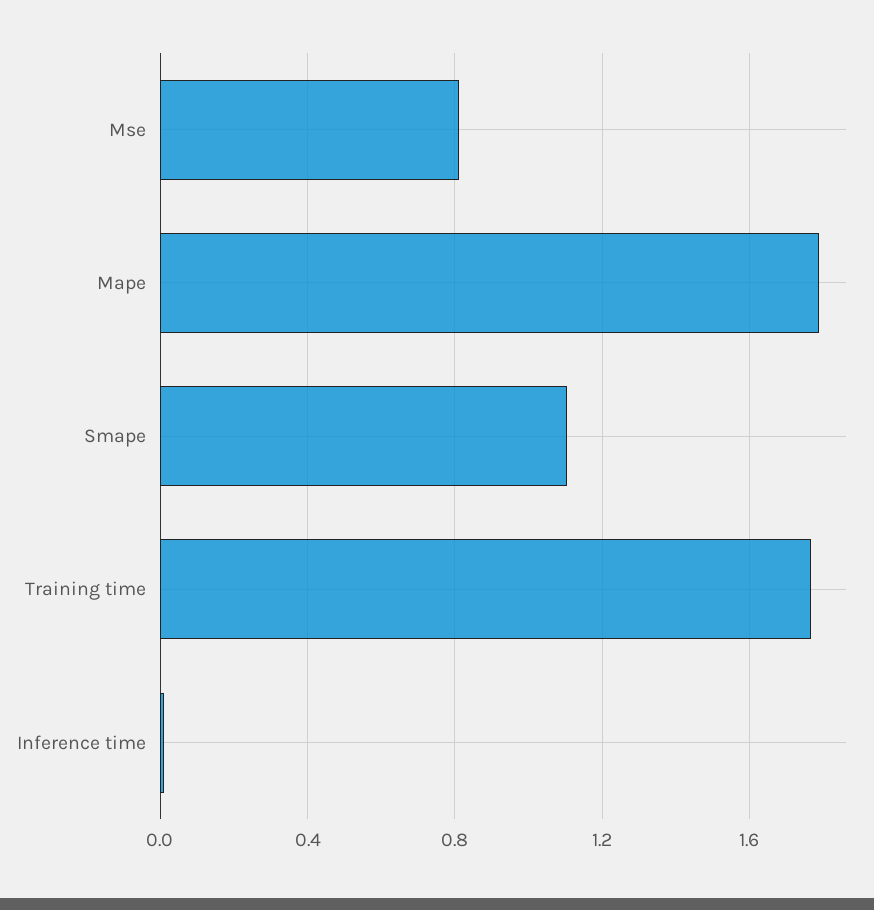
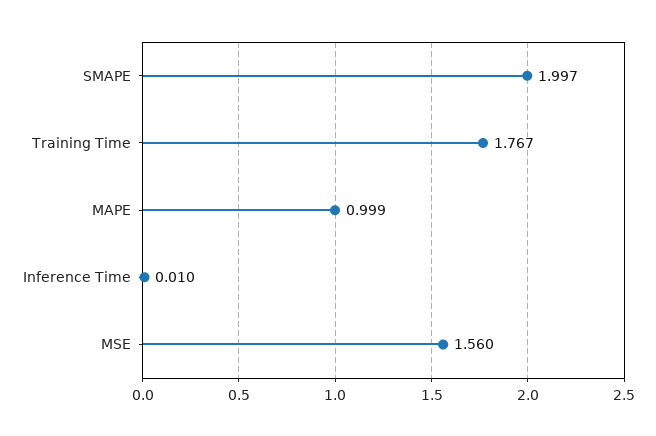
  {
-   "Mse": 0.8,
+   "Mse": 1.56,
-   "Mape": 1.8,
+   "Mape": 0.999,
-   "Smape": 1.1,
+   "Smape": 1.997,
    "Training time": 1.767,
    "Inference time": 0.01
  }

